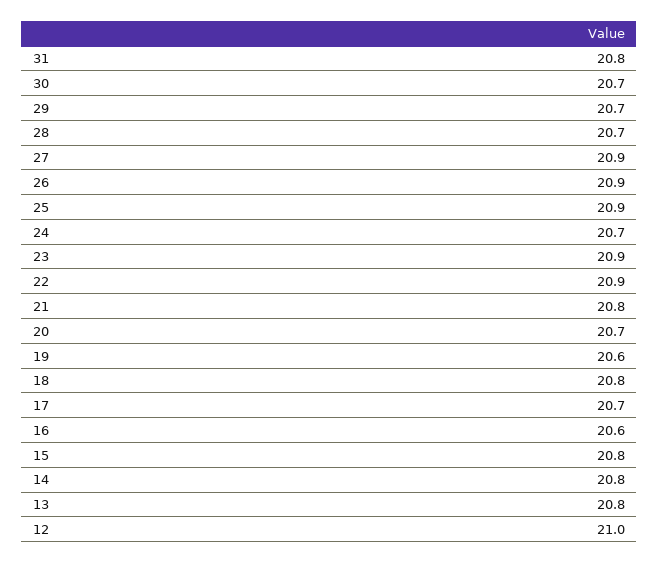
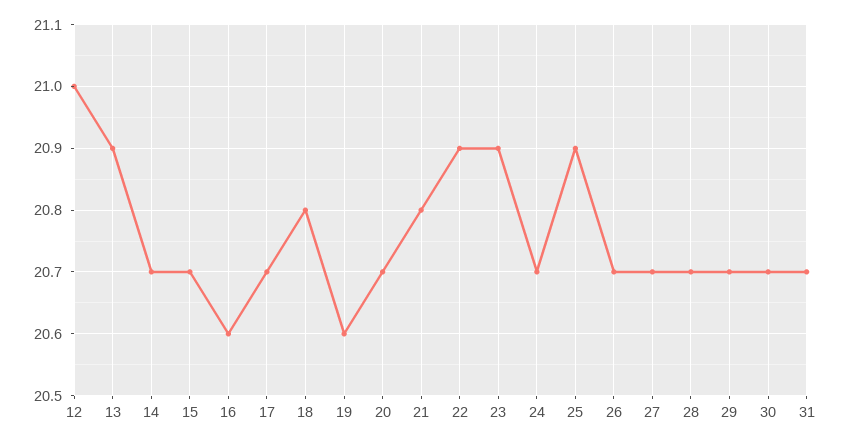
  {
-   "31": 20.8,
+   "31": 20.7,
    "30": 20.7,
    "29": 20.7,
    "28": 20.7,
-   "27": 20.9,
+   "27": 20.7,
-   "26": 20.9,
+   "26": 20.7,
    "25": 20.9,
    "24": 20.7,
    "23": 20.9,
    "22": 20.9,
    "21": 20.8,
    "20": 20.7,
    "19": 20.6,
    "18": 20.8,
    "17": 20.7,
    "16": 20.6,
-   "15": 20.8,
+   "15": 20.7,
-   "14": 20.8,
+   "14": 20.7,
-   "13": 20.8,
+   "13": 20.9,
    "12": 21
  }

